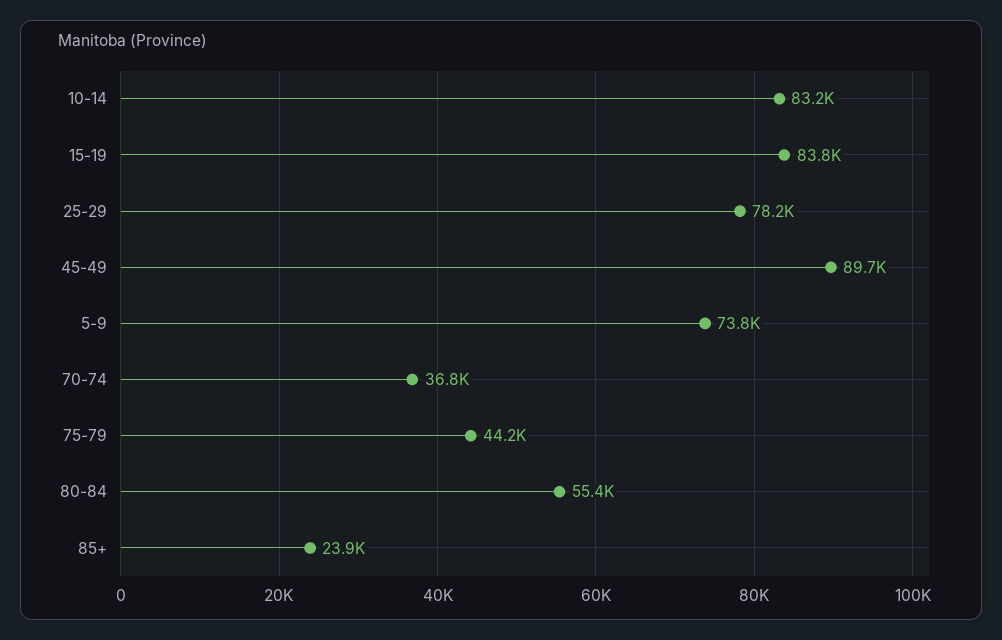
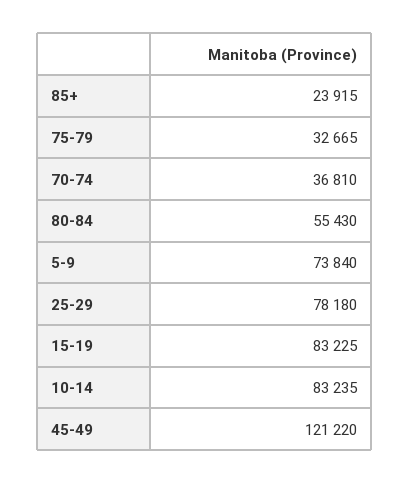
  {
    "10-14": 83235,
-   "15-19": 83800,
+   "15-19": 83225,
    "25-29": 78180,
-   "45-49": 89700,
+   "45-49": 121220,
    "5-9": 73840,
    "70-74": 36810,
-   "75-79": 44200,
+   "75-79": 32665,
    "80-84": 55430,
    "85+": 23915
  }

